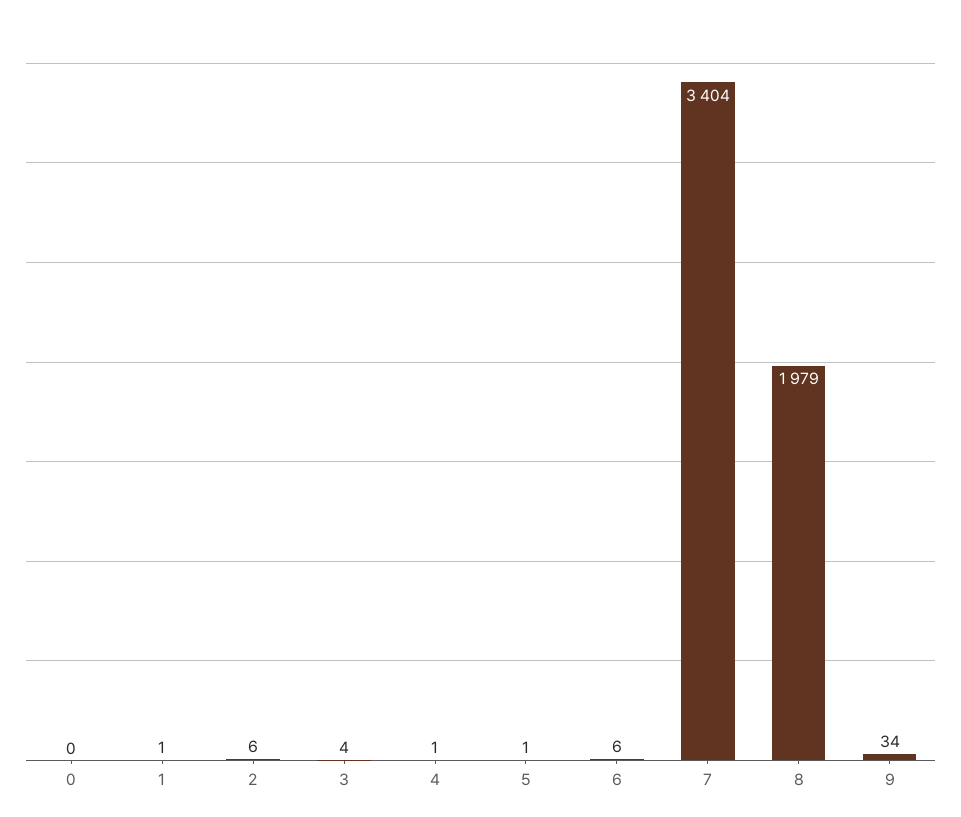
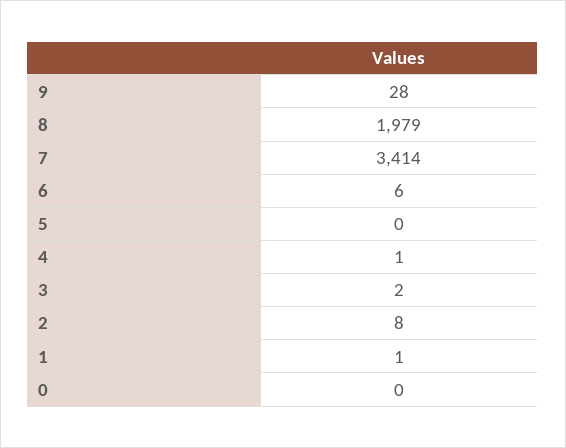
  {
    "0": 0,
    "1": 1,
-   "2": 6,
+   "2": 8,
-   "3": 4,
+   "3": 2,
    "4": 1,
-   "5": 1,
+   "5": 0,
    "6": 6,
-   "7": 3404,
+   "7": 3414,
    "8": 1979,
-   "9": 34
+   "9": 28
  }

